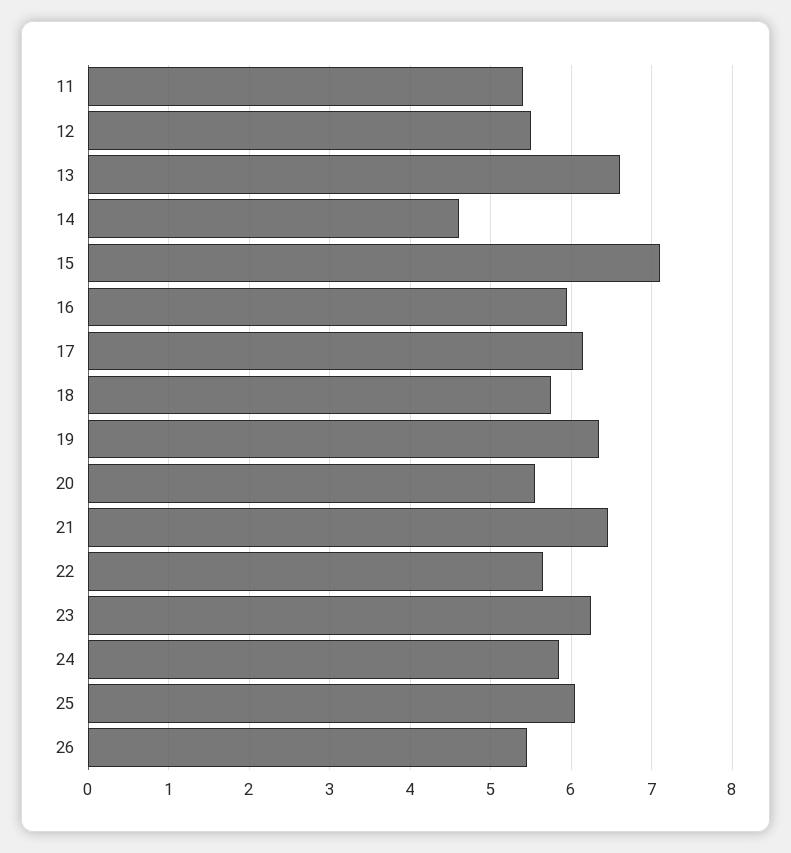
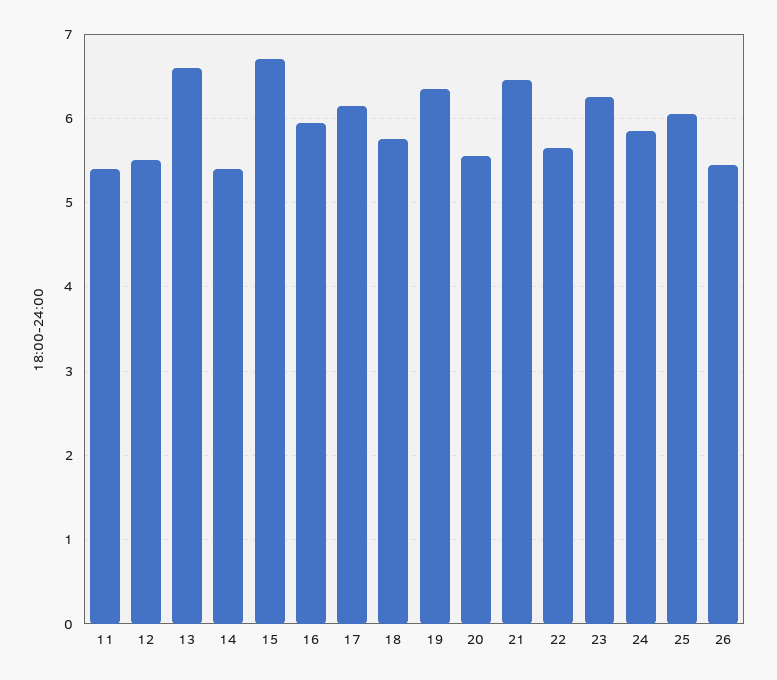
  {
    "11": 5.4,
    "12": 5.5,
    "13": 6.6,
-   "14": 4.6,
+   "14": 5.4,
-   "15": 7.1,
+   "15": 6.7,
    "16": 6,
    "17": 6.2,
    "18": 5.8,
    "19": 6.4,
    "20": 5.6,
    "21": 6.5,
    "22": 5.7,
    "23": 6.3,
    "24": 5.9,
    "25": 6.1,
    "26": 5.5
  }

